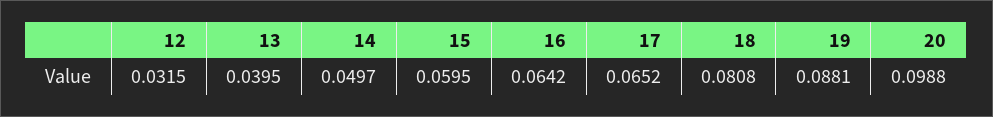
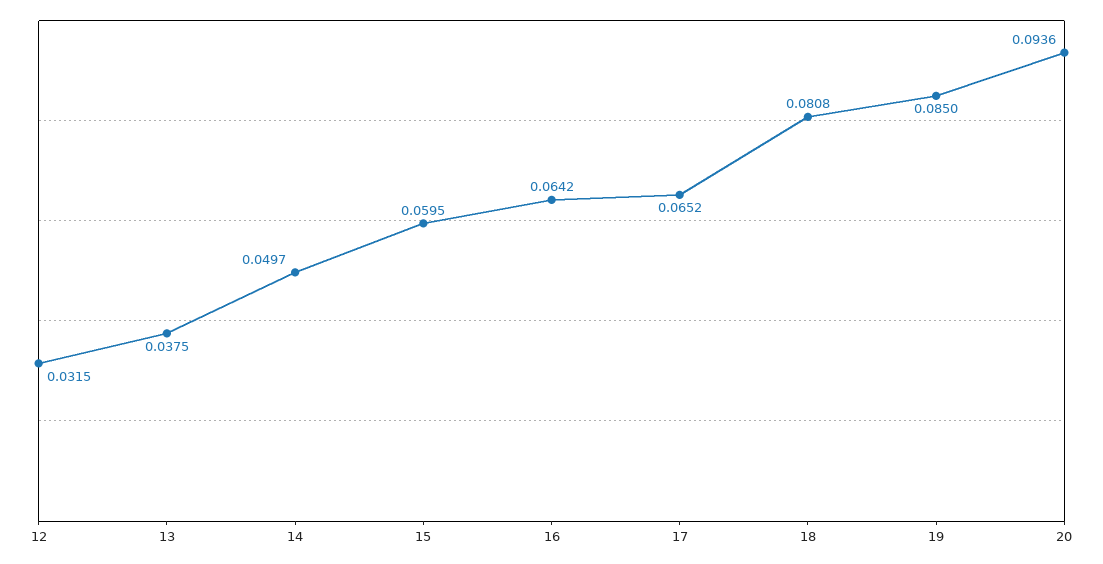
  {
    "12": 0.0315,
-   "13": 0.0395,
+   "13": 0.0375,
    "14": 0.0497,
    "15": 0.0595,
    "16": 0.0642,
    "17": 0.0652,
    "18": 0.0808,
-   "19": 0.0881,
+   "19": 0.085,
-   "20": 0.0988
+   "20": 0.0936
  }

